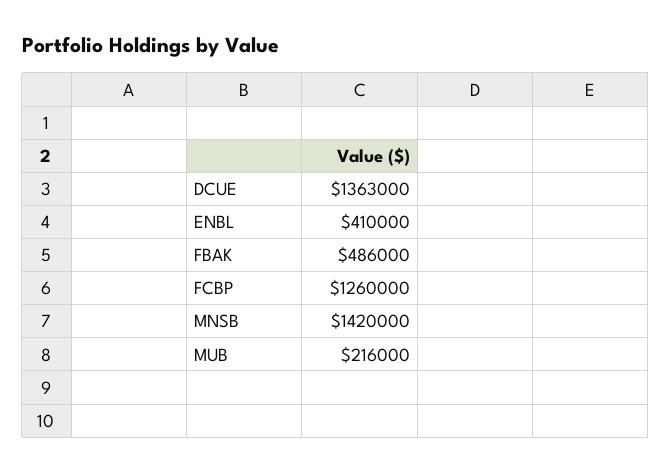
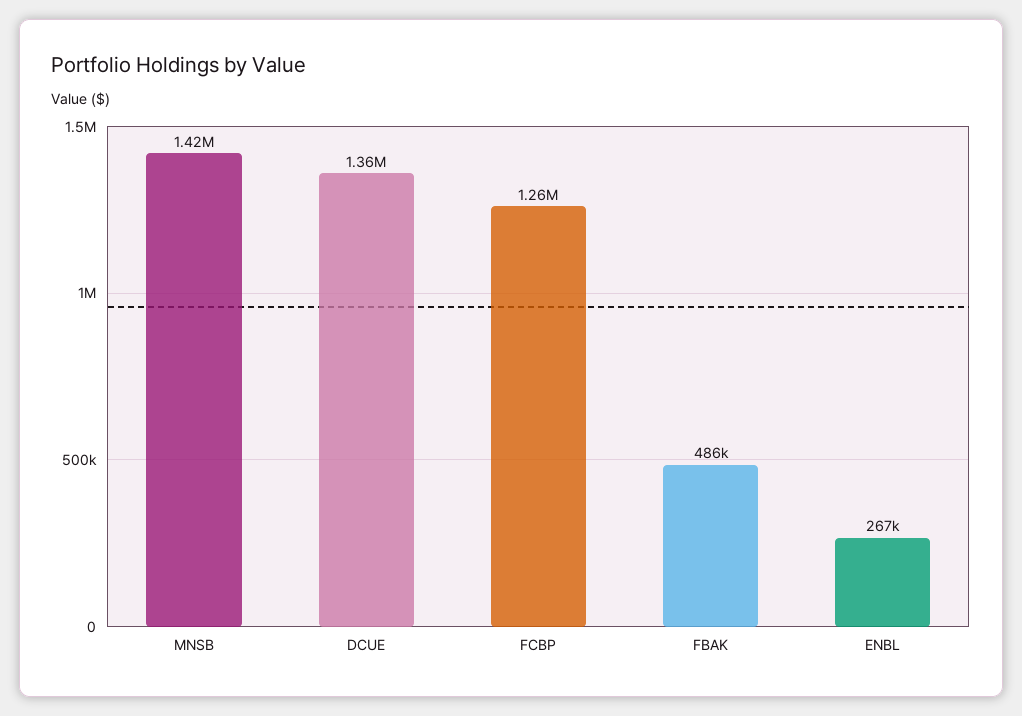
  {
    "DCUE": 1363000,
-   "ENBL": 410000,
+   "ENBL": 267000,
    "FBAK": 486000,
    "FCBP": 1260000,
-   "MNSB": 1420000,
+   "MNSB": 1420000
-   "MUB": 216000
  }

